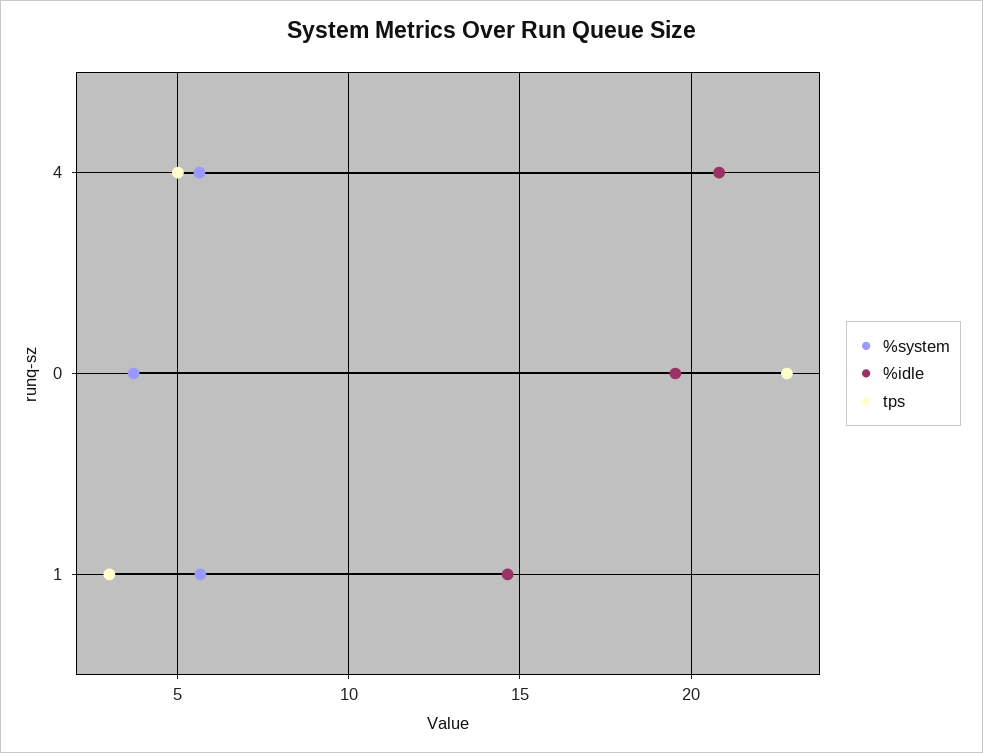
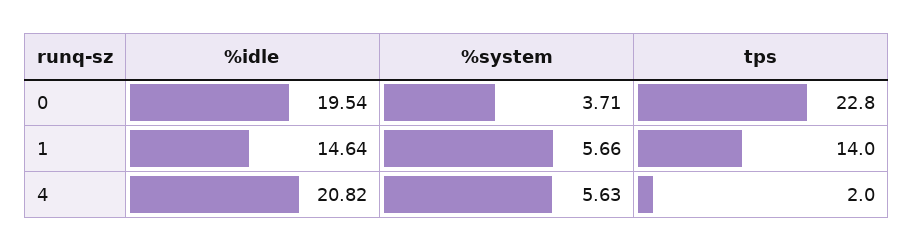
  {
    "%system": {
      "4": 5.63,
      "0": 3.71,
      "1": 5.66
    },
    "%idle": {
      "4": 20.82,
      "0": 19.54,
      "1": 14.64
    },
    "tps": {
-     "4": 5,
+     "4": 2,
      "0": 22.8,
-     "1": 3
+     "1": 14
    }
  }

